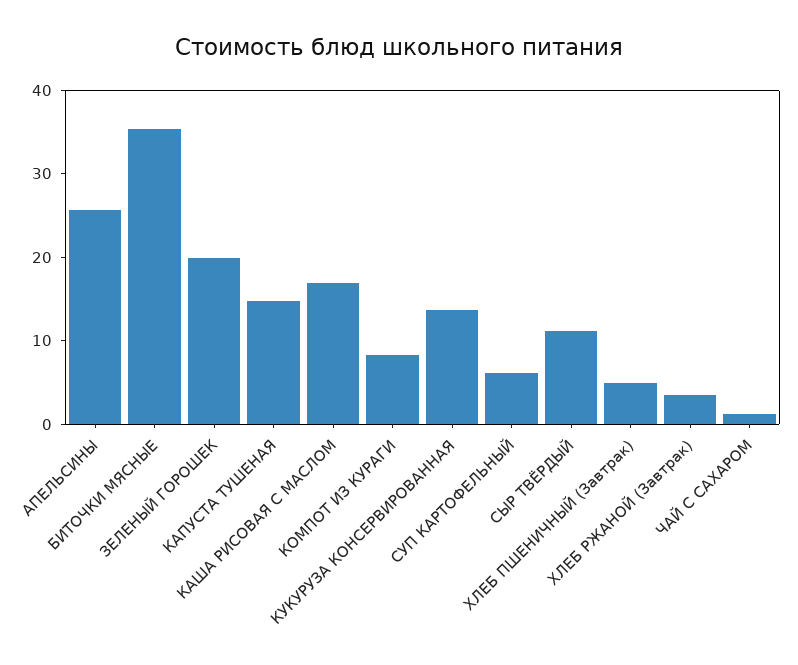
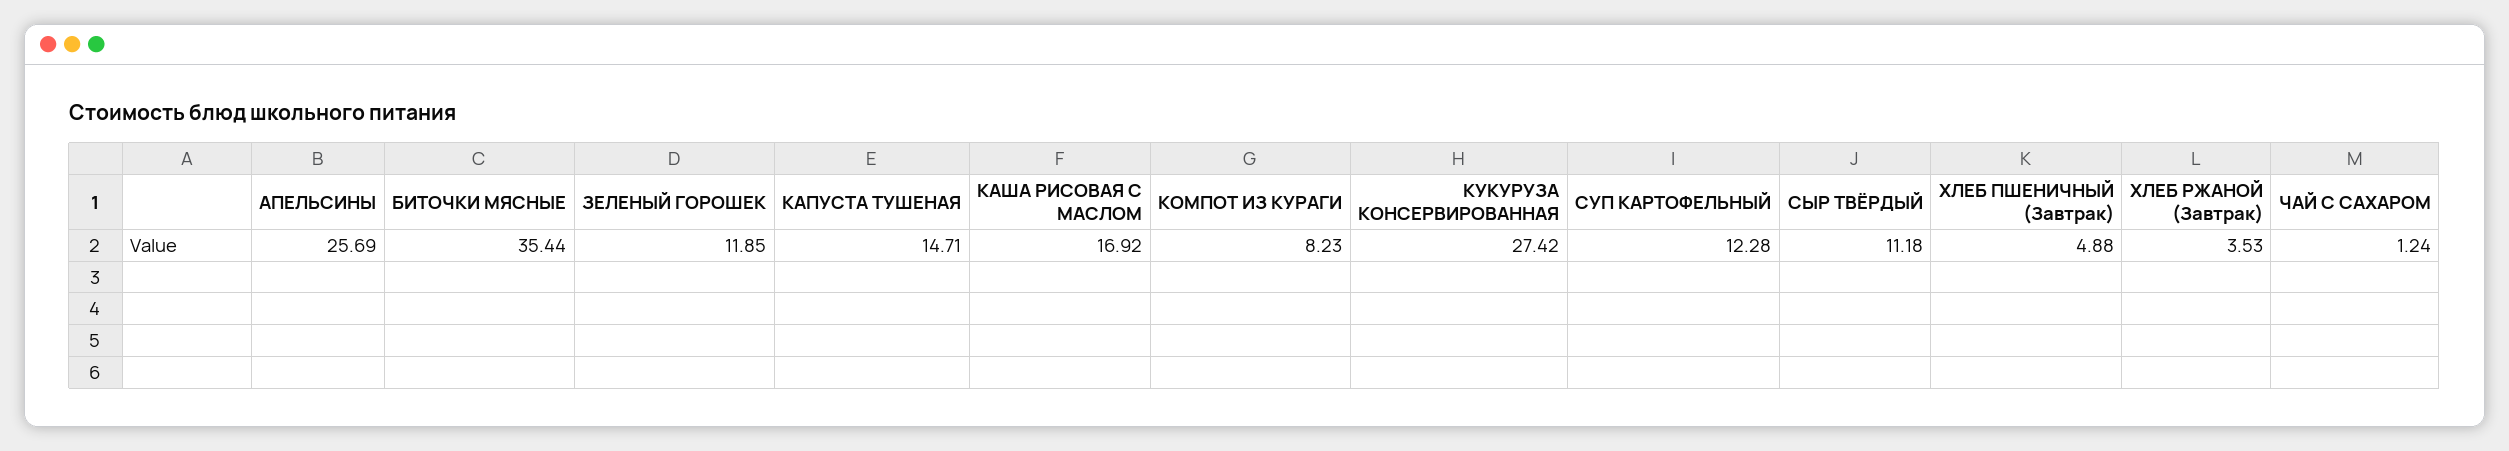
  {
    "АПЕЛЬСИНЫ": 25.69,
    "БИТОЧКИ МЯСНЫЕ": 35.44,
-   "ЗЕЛЕНЫЙ ГОРОШЕК": 20,
+   "ЗЕЛЕНЫЙ ГОРОШЕК": 11.85,
    "КАПУСТА ТУШЕНАЯ": 14.71,
    "КАША РИСОВАЯ С МАСЛОМ": 16.92,
    "КОМПОТ ИЗ КУРАГИ": 8.23,
-   "КУКУРУЗА КОНСЕРВИРОВАННАЯ": 14,
+   "КУКУРУЗА КОНСЕРВИРОВАННАЯ": 27.42,
-   "СУП КАРТОФЕЛЬНЫЙ": 6,
+   "СУП КАРТОФЕЛЬНЫЙ": 12.28,
    "СЫР ТВЁРДЫЙ": 11.18,
    "ХЛЕБ ПШЕНИЧНЫЙ (Завтрак)": 4.88,
    "ХЛЕБ РЖАНОЙ (Завтрак)": 3.53,
    "ЧАЙ С САХАРОМ": 1.24
  }

